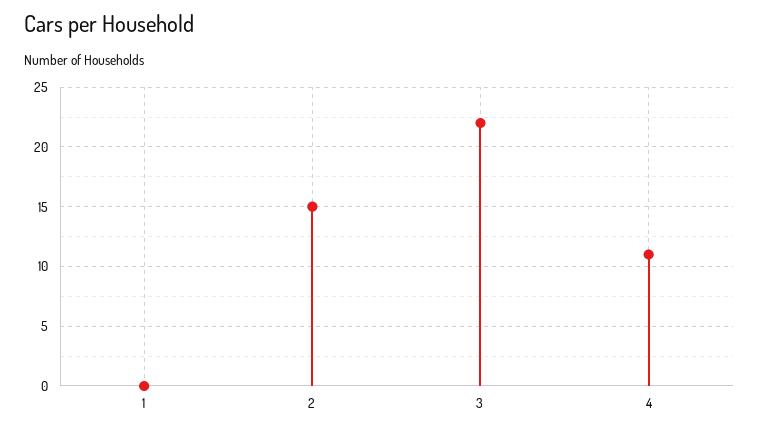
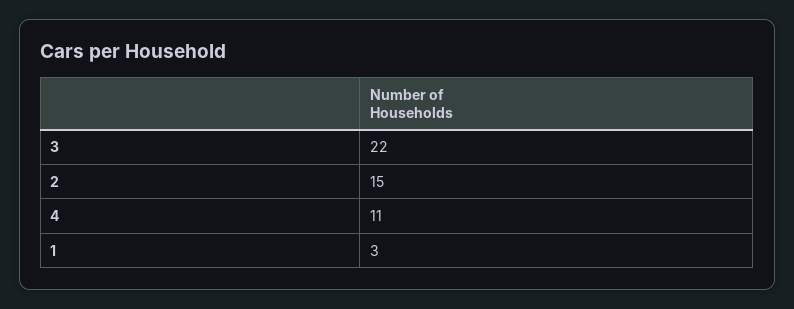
  {
-   "1": 0,
+   "1": 3,
    "2": 15,
    "3": 22,
    "4": 11
  }

